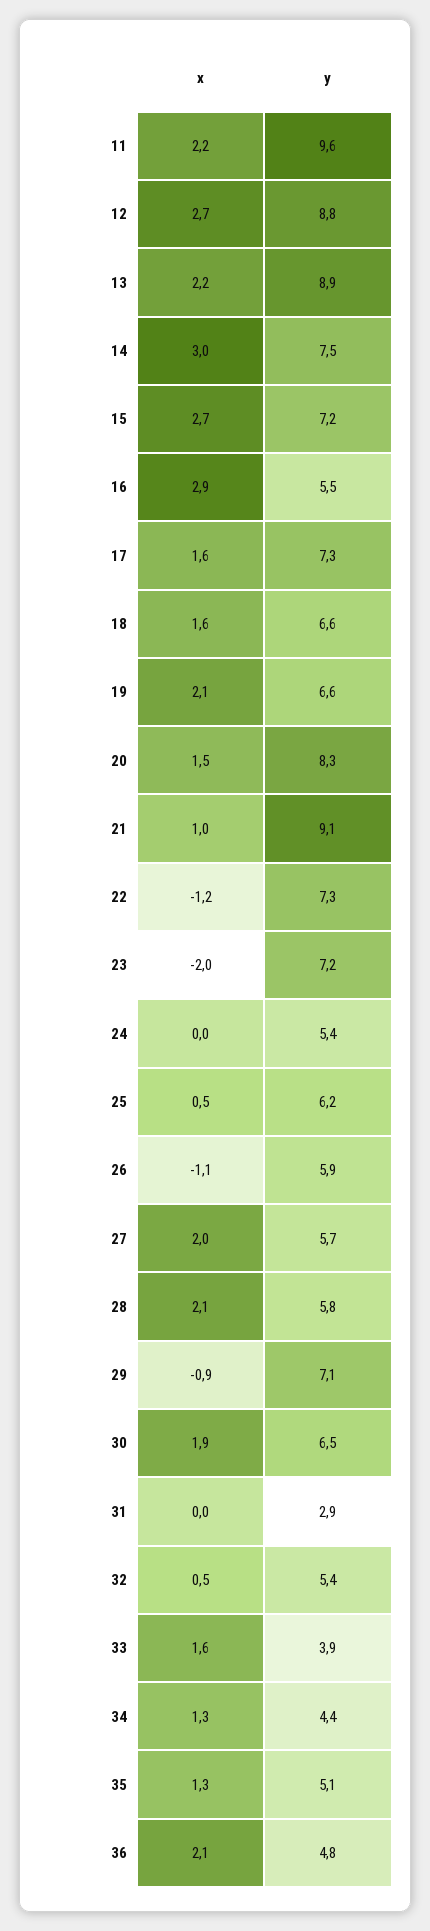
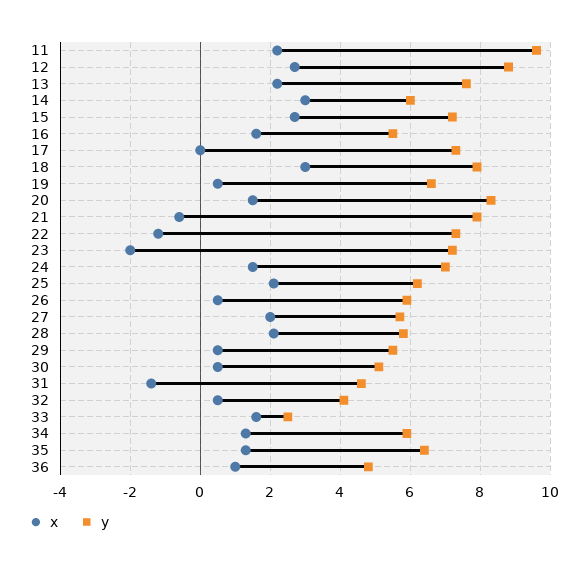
  {
    "x": {
      "11": 2.2,
      "12": 2.7,
      "13": 2.2,
      "14": 3,
      "15": 2.7,
-     "16": 2.9,
+     "16": 1.5,
-     "17": 1.6,
+     "17": 0,
-     "18": 1.6,
+     "18": 3,
-     "19": 2.1,
+     "19": 0.5,
      "20": 1.5,
-     "21": 1,
+     "21": -0.5,
      "22": -1.2,
      "23": -2,
-     "24": 0,
+     "24": 1.5,
-     "25": 0.5,
+     "25": 2,
-     "26": -1.1,
+     "26": 0.5,
      "27": 2,
      "28": 2.1,
-     "29": -0.9,
+     "29": 0.5,
-     "30": 1.9,
+     "30": 0.5,
-     "31": 0,
+     "31": -1.5,
      "32": 0.5,
      "33": 1.6,
      "34": 1.3,
      "35": 1.3,
-     "36": 2.1
+     "36": 1
    },
    "y": {
      "11": 9.6,
      "12": 8.8,
-     "13": 8.9,
+     "13": 7.5,
-     "14": 7.5,
+     "14": 6,
      "15": 7.2,
      "16": 5.5,
      "17": 7.3,
-     "18": 6.6,
+     "18": 8,
      "19": 6.6,
      "20": 8.3,
-     "21": 9.1,
+     "21": 8,
      "22": 7.3,
      "23": 7.2,
-     "24": 5.4,
+     "24": 7,
      "25": 6.2,
      "26": 5.9,
      "27": 5.7,
      "28": 5.8,
-     "29": 7.1,
+     "29": 5.5,
-     "30": 6.5,
+     "30": 5,
-     "31": 2.9,
+     "31": 4.5,
-     "32": 5.4,
+     "32": 4,
-     "33": 3.9,
+     "33": 2.5,
-     "34": 4.4,
+     "34": 6,
-     "35": 5.1,
+     "35": 6.5,
      "36": 4.8
    }
  }

